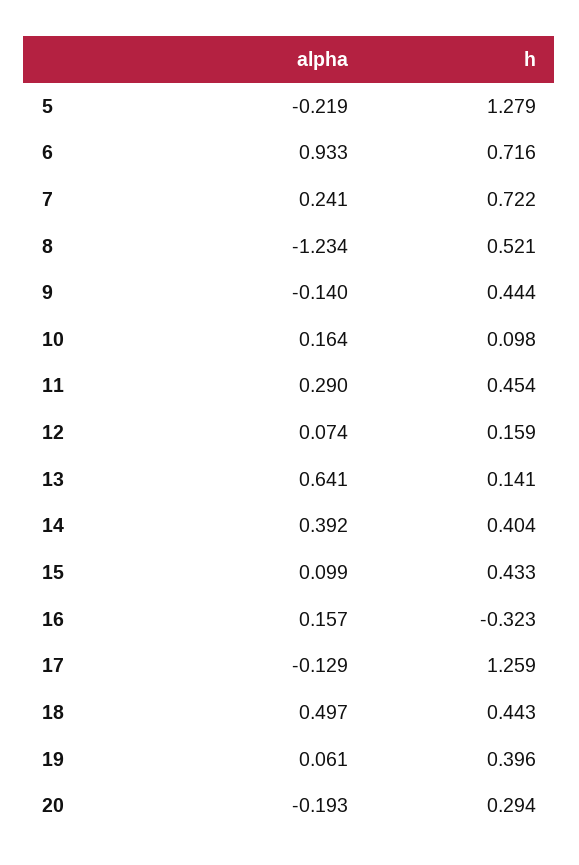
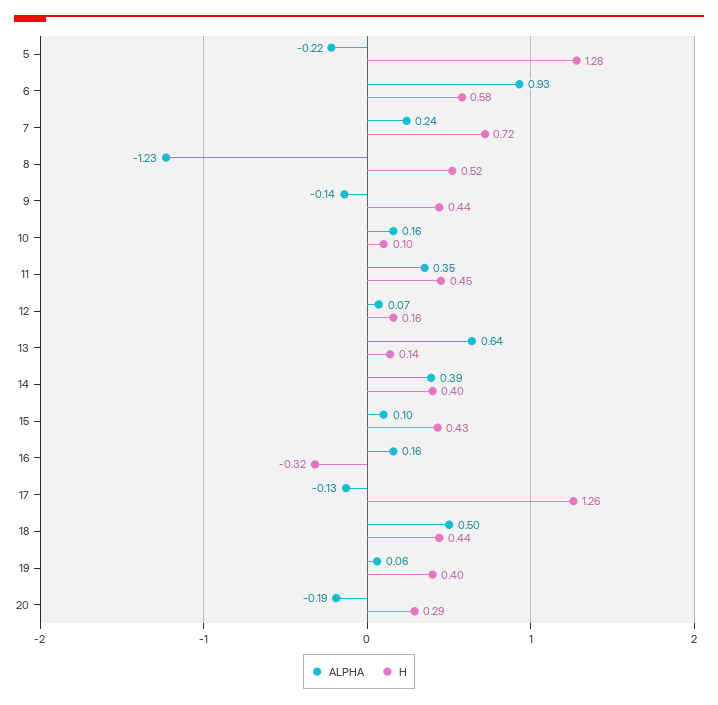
  {
    "alpha": {
      "5": -0.219,
      "6": 0.933,
      "7": 0.241,
      "8": -1.234,
      "9": -0.14,
      "10": 0.164,
-     "11": 0.29,
+     "11": 0.35,
      "12": 0.074,
      "13": 0.641,
      "14": 0.392,
      "15": 0.099,
      "16": 0.157,
      "17": -0.129,
      "18": 0.497,
      "19": 0.061,
      "20": -0.193
    },
    "h": {
      "5": 1.279,
-     "6": 0.716,
+     "6": 0.58,
      "7": 0.722,
      "8": 0.521,
      "9": 0.444,
      "10": 0.098,
      "11": 0.454,
      "12": 0.159,
      "13": 0.141,
      "14": 0.404,
      "15": 0.433,
      "16": -0.323,
      "17": 1.259,
      "18": 0.443,
      "19": 0.396,
      "20": 0.294
    }
  }

